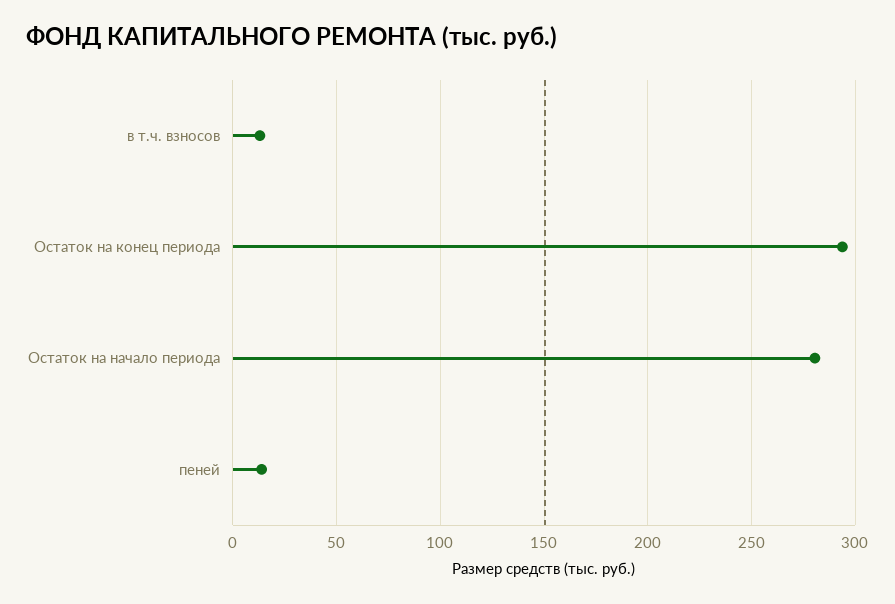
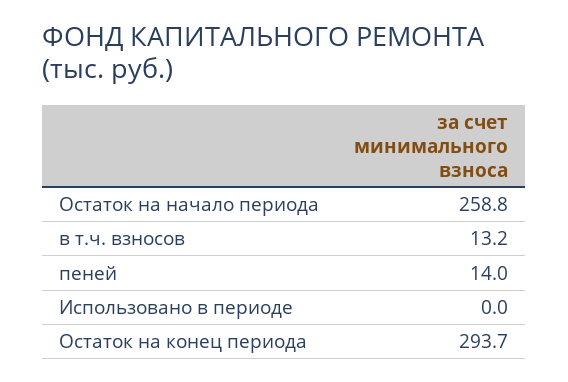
  {
    "в т.ч. взносов": 13.2,
    "Остаток на конец периода": 293.7,
-   "Остаток на начало периода": 280,
+   "Остаток на начало периода": 258.8,
-   "пеней": 14
+   "пеней": 14,
+   "Использовано в периоде": 0
  }

